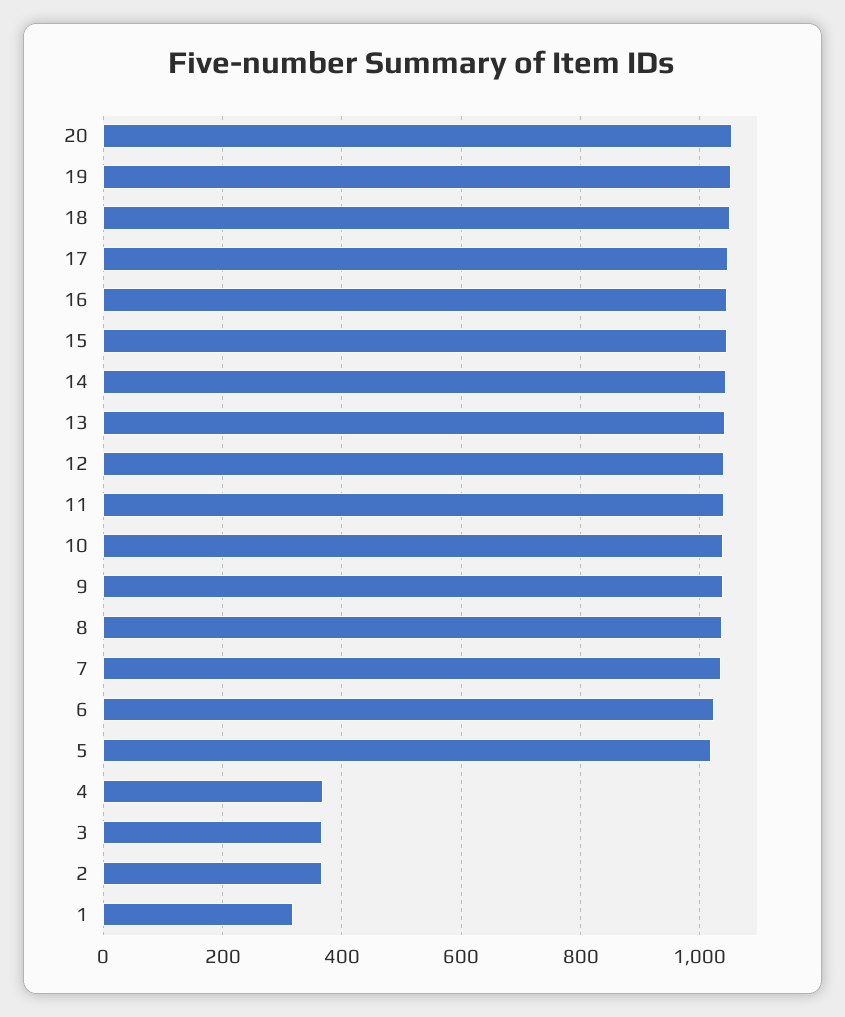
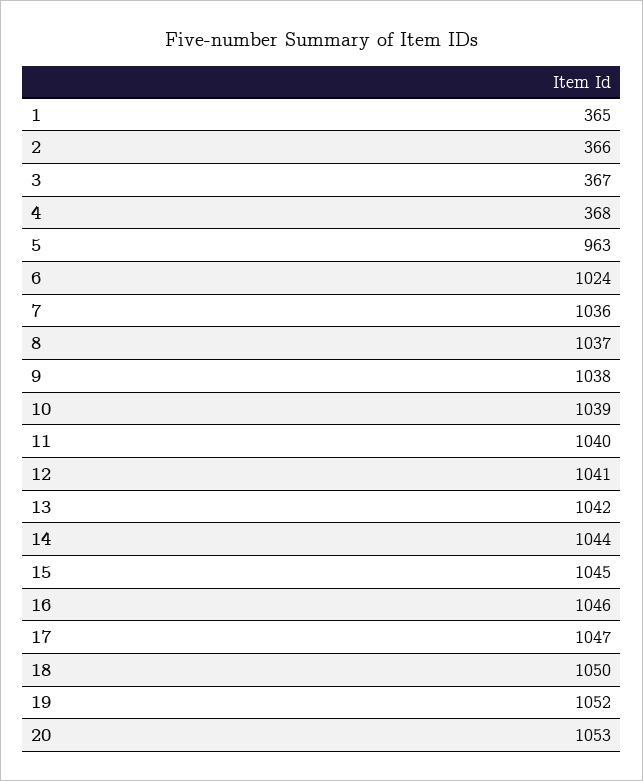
  {
    "20": 1053,
    "19": 1052,
    "18": 1050,
    "17": 1047,
    "16": 1046,
    "15": 1045,
    "14": 1044,
    "13": 1042,
    "12": 1041,
    "11": 1040,
    "10": 1039,
    "9": 1038,
    "8": 1037,
    "7": 1036,
    "6": 1024,
-   "5": 1020,
+   "5": 963,
    "4": 368,
    "3": 367,
    "2": 366,
-   "1": 320
+   "1": 365
  }

